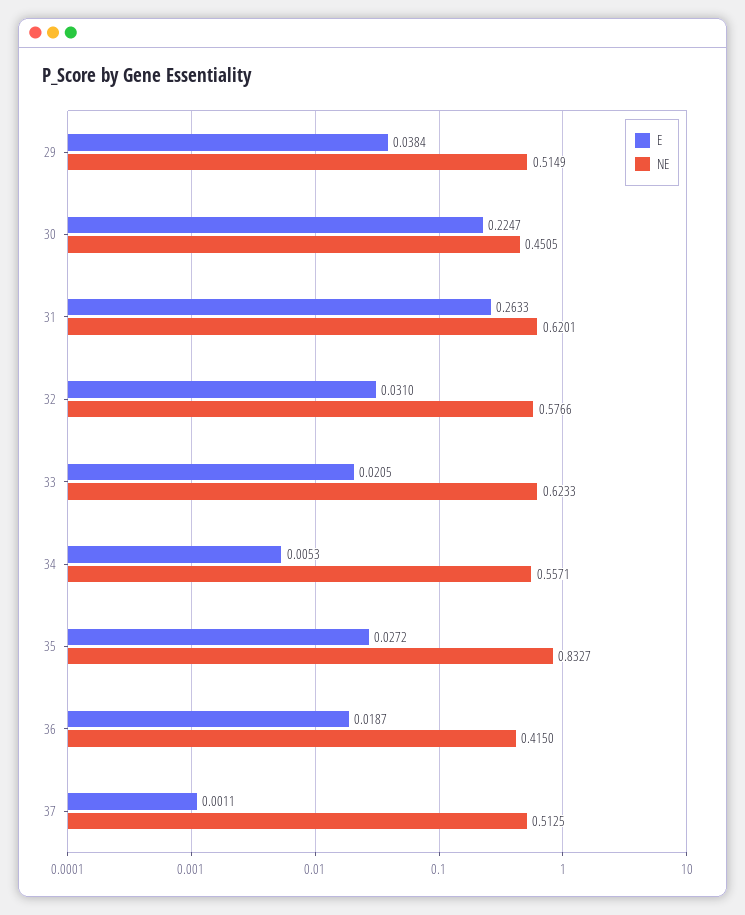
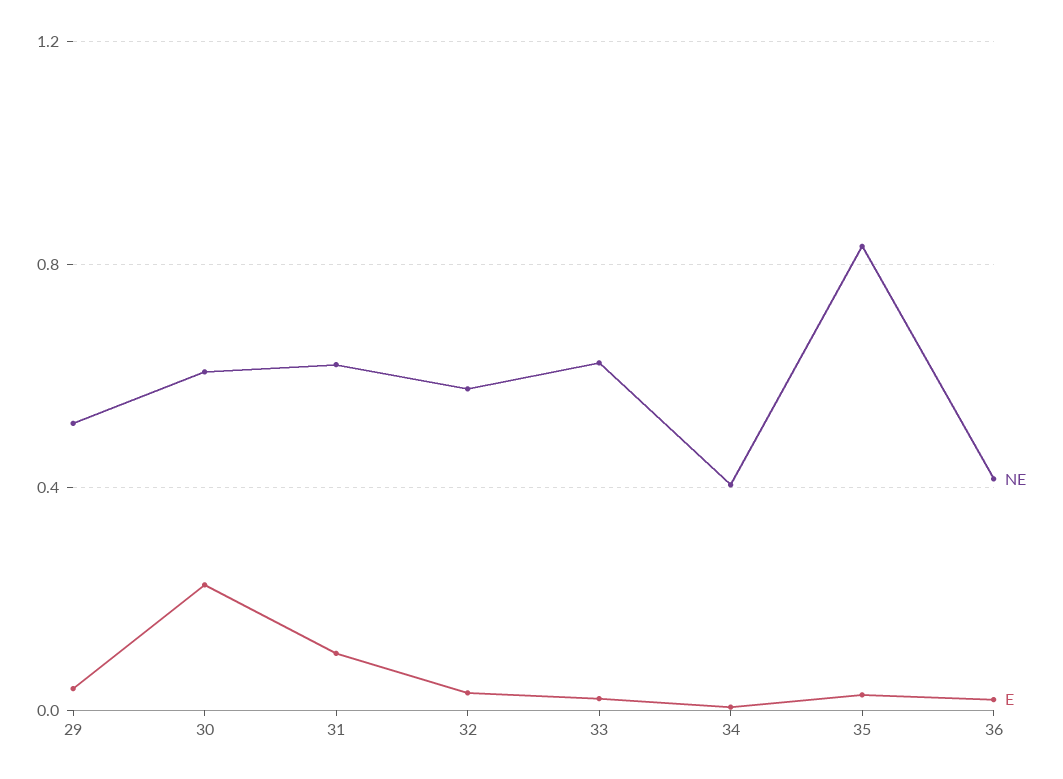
  {
    "E": {
      "29": 0.0384,
      "30": 0.2247,
-     "31": 0.2633,
+     "31": 0.1,
      "32": 0.031,
      "33": 0.0205,
      "34": 0.0053,
      "35": 0.0272,
-     "36": 0.0187,
+     "36": 0.0187
-     "37": 0.0011
    },
    "NE": {
      "29": 0.5149,
-     "30": 0.4505,
+     "30": 0.6,
      "31": 0.6201,
      "32": 0.5766,
      "33": 0.6233,
-     "34": 0.5571,
+     "34": 0.4,
      "35": 0.8327,
-     "36": 0.415,
+     "36": 0.415
-     "37": 0.5125
    }
  }

